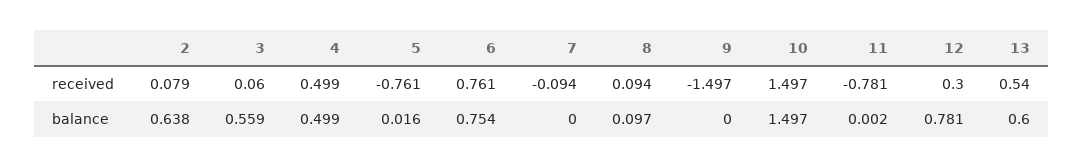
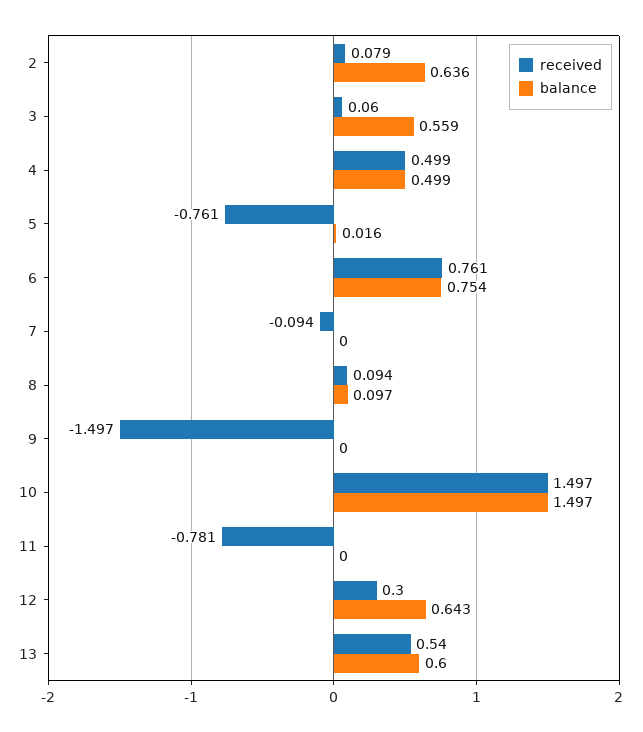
  {
    "received": {
      "2": 0.079,
      "3": 0.06,
      "4": 0.499,
      "5": -0.761,
      "6": 0.761,
      "7": -0.094,
      "8": 0.094,
      "9": -1.497,
      "10": 1.497,
      "11": -0.781,
      "12": 0.3,
      "13": 0.54
    },
    "balance": {
-     "2": 0.638,
+     "2": 0.636,
      "3": 0.559,
      "4": 0.499,
      "5": 0.016,
      "6": 0.754,
      "7": 0,
      "8": 0.097,
      "9": 0,
      "10": 1.497,
-     "11": 0.002,
+     "11": 0,
-     "12": 0.781,
+     "12": 0.643,
      "13": 0.6
    }
  }

